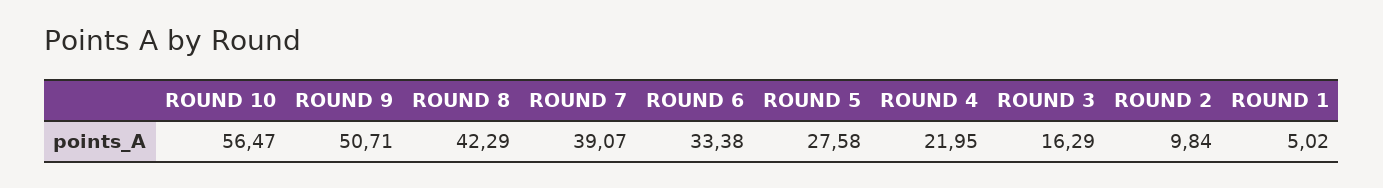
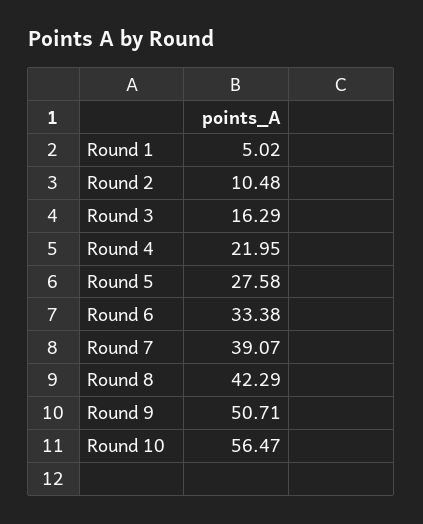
  {
    "ROUND 10": 56.47,
    "ROUND 9": 50.71,
    "ROUND 8": 42.29,
    "ROUND 7": 39.07,
    "ROUND 6": 33.38,
    "ROUND 5": 27.58,
    "ROUND 4": 21.95,
    "ROUND 3": 16.29,
-   "ROUND 2": 9.84,
+   "ROUND 2": 10.48,
    "ROUND 1": 5.02
  }

